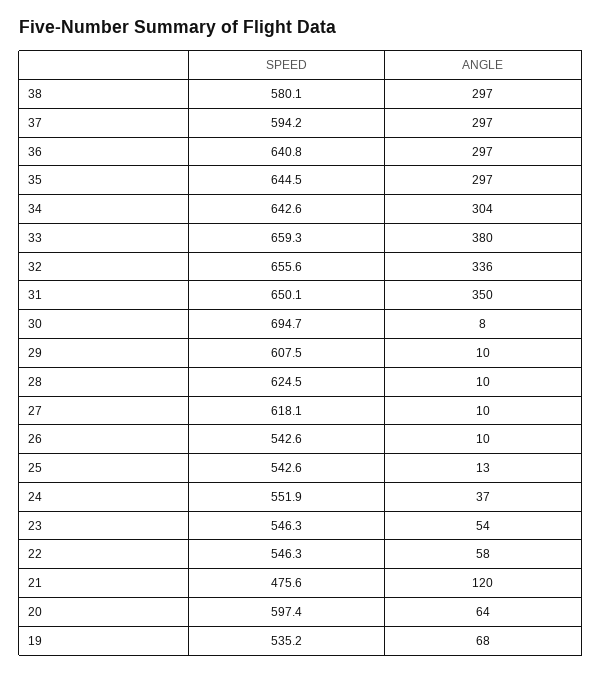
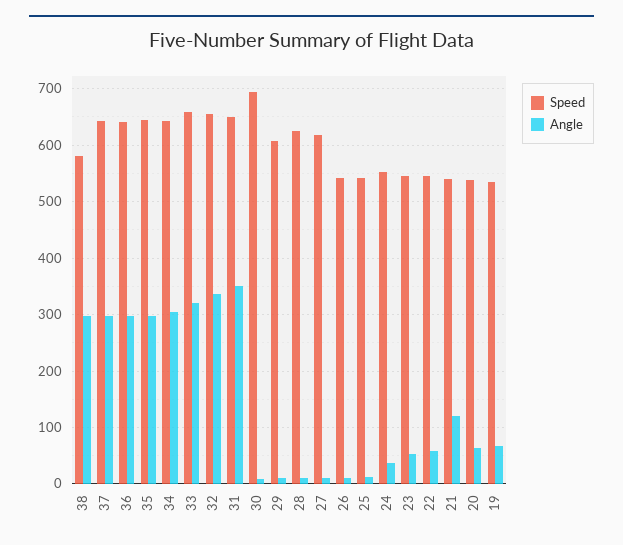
  {
    "SPEED": {
      "38": 580.1,
-     "37": 594.2,
+     "37": 640,
      "36": 640.8,
      "35": 644.5,
      "34": 642.6,
      "33": 659.3,
      "32": 655.6,
      "31": 650.1,
      "30": 694.7,
      "29": 607.5,
      "28": 624.5,
      "27": 618.1,
      "26": 542.6,
      "25": 542.6,
      "24": 551.9,
      "23": 546.3,
      "22": 546.3,
-     "21": 475.6,
+     "21": 540,
-     "20": 597.4,
+     "20": 540,
      "19": 535.2
    },
    "ANGLE": {
      "38": 297,
      "37": 297,
      "36": 297,
      "35": 297,
      "34": 304,
-     "33": 380,
+     "33": 320,
      "32": 336,
      "31": 350,
      "30": 8,
      "29": 10,
      "28": 10,
      "27": 10,
      "26": 10,
      "25": 13,
      "24": 37,
      "23": 54,
      "22": 58,
      "21": 120,
      "20": 64,
      "19": 68
    }
  }

